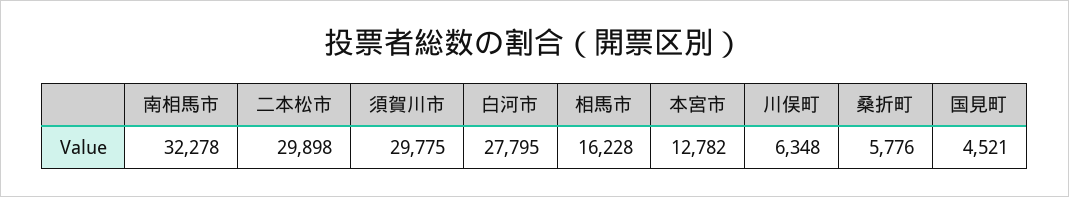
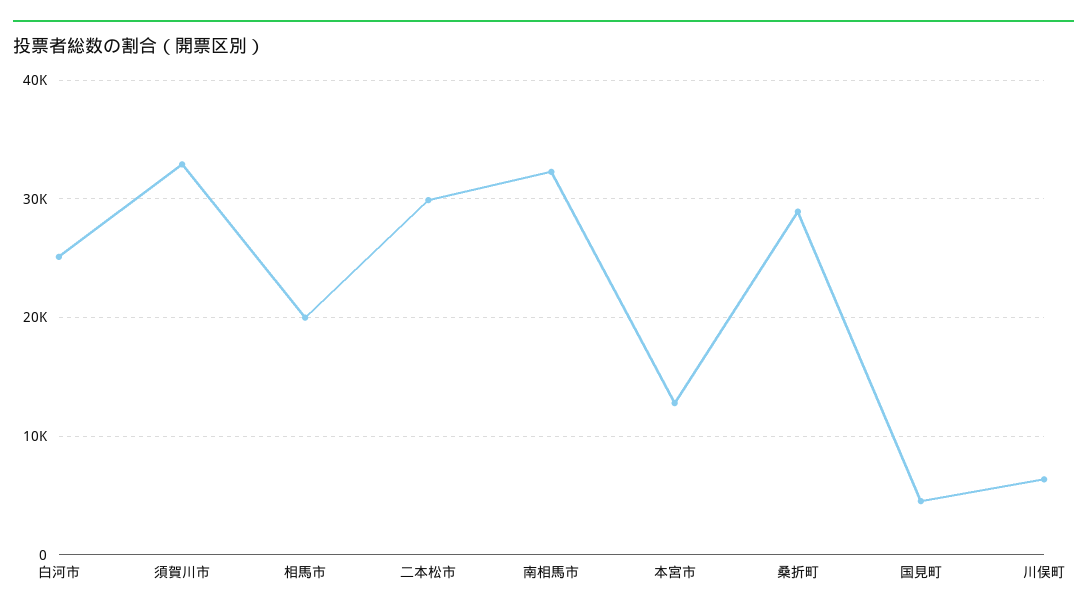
  {
    "南相馬市": 32278,
    "二本松市": 29898,
-   "須賀川市": 29775,
+   "須賀川市": 33000,
-   "白河市": 27795,
+   "白河市": 25000,
-   "相馬市": 16228,
+   "相馬市": 20000,
    "本宮市": 12782,
    "川俣町": 6348,
-   "桑折町": 5776,
+   "桑折町": 29000,
    "国見町": 4521
  }

